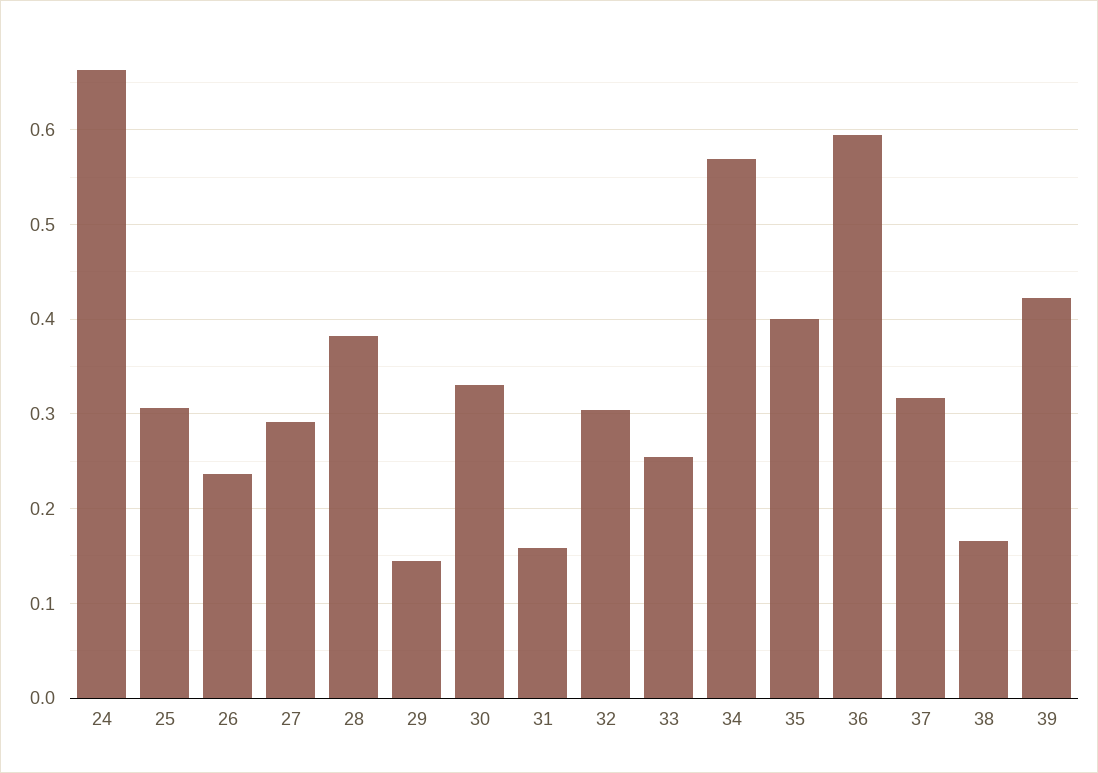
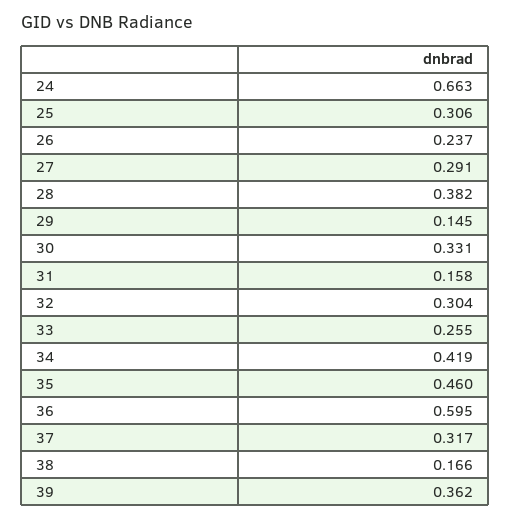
  {
    "24": 0.663,
    "25": 0.306,
    "26": 0.237,
    "27": 0.291,
    "28": 0.382,
    "29": 0.145,
    "30": 0.331,
    "31": 0.158,
    "32": 0.304,
    "33": 0.255,
-   "34": 0.57,
+   "34": 0.419,
-   "35": 0.4,
+   "35": 0.46,
    "36": 0.595,
    "37": 0.317,
    "38": 0.166,
-   "39": 0.42
+   "39": 0.362
  }

